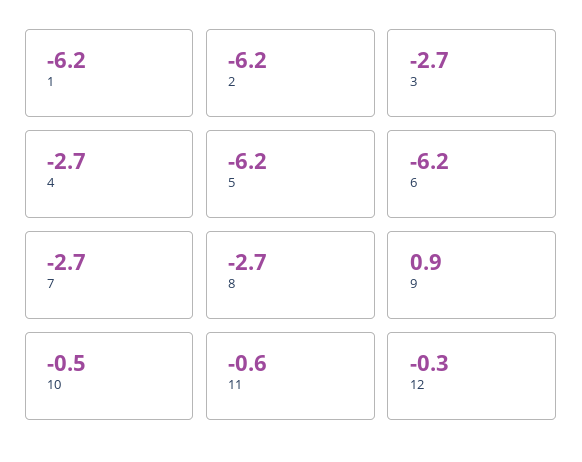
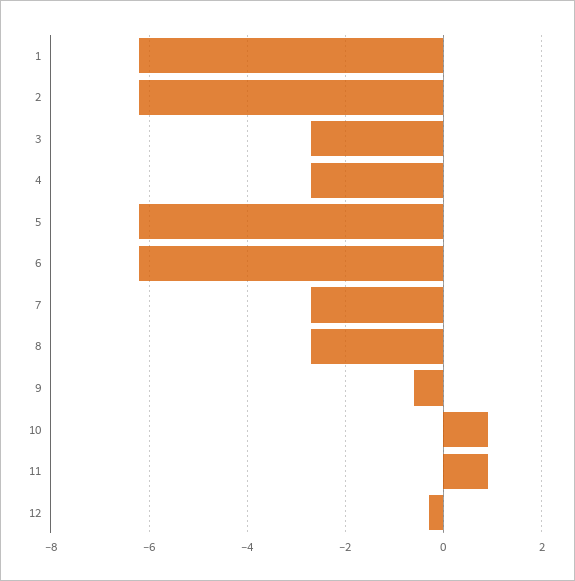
  {
    "1": -6.2,
    "2": -6.2,
    "3": -2.7,
    "4": -2.7,
    "5": -6.2,
    "6": -6.2,
    "7": -2.7,
    "8": -2.7,
-   "9": 0.9,
+   "9": -0.5,
-   "10": -0.5,
+   "10": 1,
-   "11": -0.6,
+   "11": 1,
    "12": -0.3
  }

